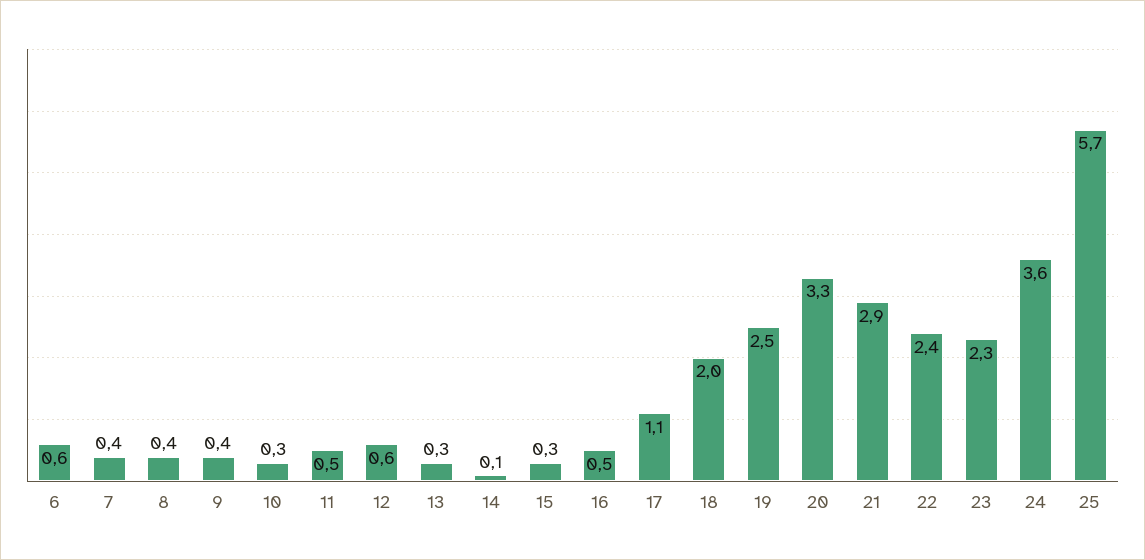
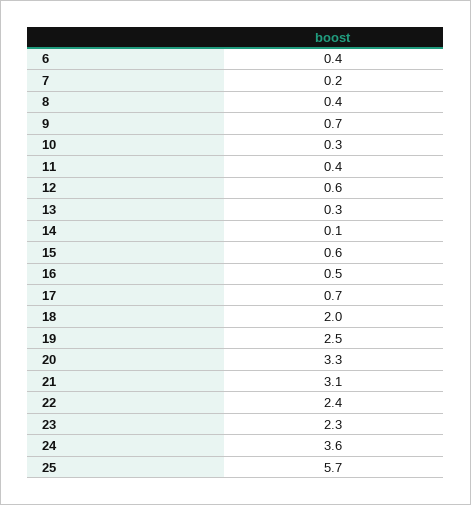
  {
-   "6": 0.6,
+   "6": 0.4,
-   "7": 0.4,
+   "7": 0.2,
    "8": 0.4,
-   "9": 0.4,
+   "9": 0.7,
    "10": 0.3,
-   "11": 0.5,
+   "11": 0.4,
    "12": 0.6,
    "13": 0.3,
    "14": 0.1,
-   "15": 0.3,
+   "15": 0.6,
    "16": 0.5,
-   "17": 1.1,
+   "17": 0.7,
    "18": 2,
    "19": 2.5,
    "20": 3.3,
-   "21": 2.9,
+   "21": 3.1,
    "22": 2.4,
    "23": 2.3,
    "24": 3.6,
    "25": 5.7
  }

